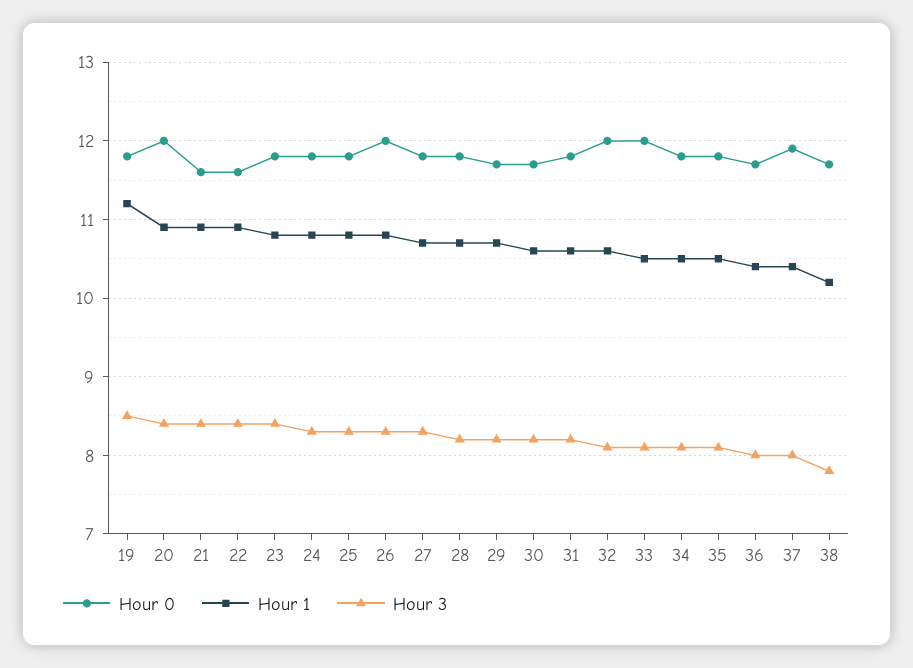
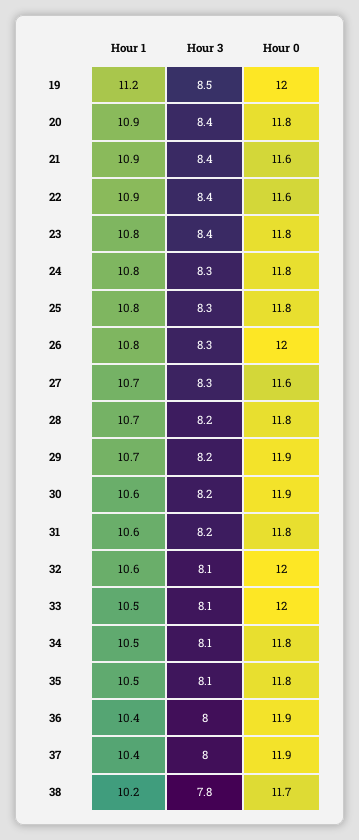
  {
    "Hour 0": {
-     "19": 11.8,
+     "19": 12,
-     "20": 12,
+     "20": 11.8,
      "21": 11.6,
      "22": 11.6,
      "23": 11.8,
      "24": 11.8,
      "25": 11.8,
      "26": 12,
-     "27": 11.8,
+     "27": 11.6,
      "28": 11.8,
-     "29": 11.7,
+     "29": 11.9,
-     "30": 11.7,
+     "30": 11.9,
      "31": 11.8,
      "32": 12,
      "33": 12,
      "34": 11.8,
      "35": 11.8,
-     "36": 11.7,
+     "36": 11.9,
      "37": 11.9,
      "38": 11.7
    },
    "Hour 1": {
      "19": 11.2,
      "20": 10.9,
      "21": 10.9,
      "22": 10.9,
      "23": 10.8,
      "24": 10.8,
      "25": 10.8,
      "26": 10.8,
      "27": 10.7,
      "28": 10.7,
      "29": 10.7,
      "30": 10.6,
      "31": 10.6,
      "32": 10.6,
      "33": 10.5,
      "34": 10.5,
      "35": 10.5,
      "36": 10.4,
      "37": 10.4,
      "38": 10.2
    },
    "Hour 3": {
      "19": 8.5,
      "20": 8.4,
      "21": 8.4,
      "22": 8.4,
      "23": 8.4,
      "24": 8.3,
      "25": 8.3,
      "26": 8.3,
      "27": 8.3,
      "28": 8.2,
      "29": 8.2,
      "30": 8.2,
      "31": 8.2,
      "32": 8.1,
      "33": 8.1,
      "34": 8.1,
      "35": 8.1,
      "36": 8,
      "37": 8,
      "38": 7.8
    }
  }

